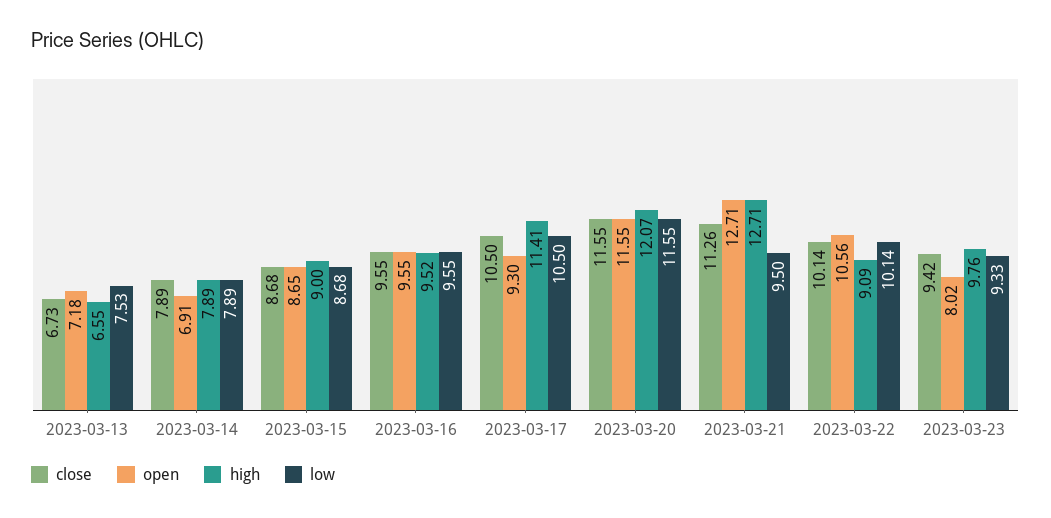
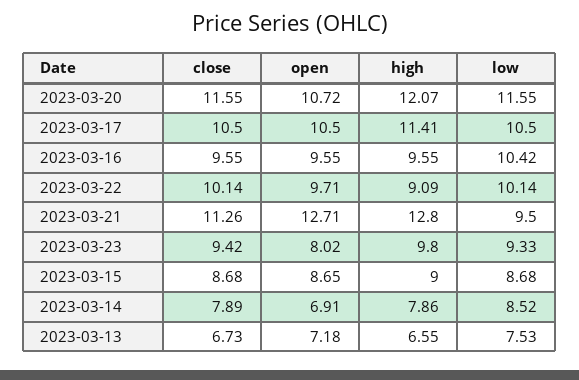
  {
    "close": {
      "2023-03-13": 6.73,
      "2023-03-14": 7.89,
      "2023-03-15": 8.68,
      "2023-03-16": 9.55,
      "2023-03-17": 10.5,
      "2023-03-20": 11.55,
      "2023-03-21": 11.26,
      "2023-03-22": 10.14,
      "2023-03-23": 9.42
    },
    "open": {
      "2023-03-13": 7.18,
      "2023-03-14": 6.91,
      "2023-03-15": 8.65,
      "2023-03-16": 9.55,
-     "2023-03-17": 9.3,
+     "2023-03-17": 10.5,
-     "2023-03-20": 11.55,
+     "2023-03-20": 10.72,
      "2023-03-21": 12.71,
-     "2023-03-22": 10.56,
+     "2023-03-22": 9.71,
      "2023-03-23": 8.02
    },
    "high": {
      "2023-03-13": 6.55,
-     "2023-03-14": 7.89,
+     "2023-03-14": 7.86,
      "2023-03-15": 9,
-     "2023-03-16": 9.52,
+     "2023-03-16": 9.55,
      "2023-03-17": 11.41,
      "2023-03-20": 12.07,
-     "2023-03-21": 12.71,
+     "2023-03-21": 12.8,
      "2023-03-22": 9.09,
-     "2023-03-23": 9.76
+     "2023-03-23": 9.8
    },
    "low": {
      "2023-03-13": 7.53,
-     "2023-03-14": 7.89,
+     "2023-03-14": 8.52,
      "2023-03-15": 8.68,
-     "2023-03-16": 9.55,
+     "2023-03-16": 10.42,
      "2023-03-17": 10.5,
      "2023-03-20": 11.55,
      "2023-03-21": 9.5,
      "2023-03-22": 10.14,
      "2023-03-23": 9.33
    }
  }

